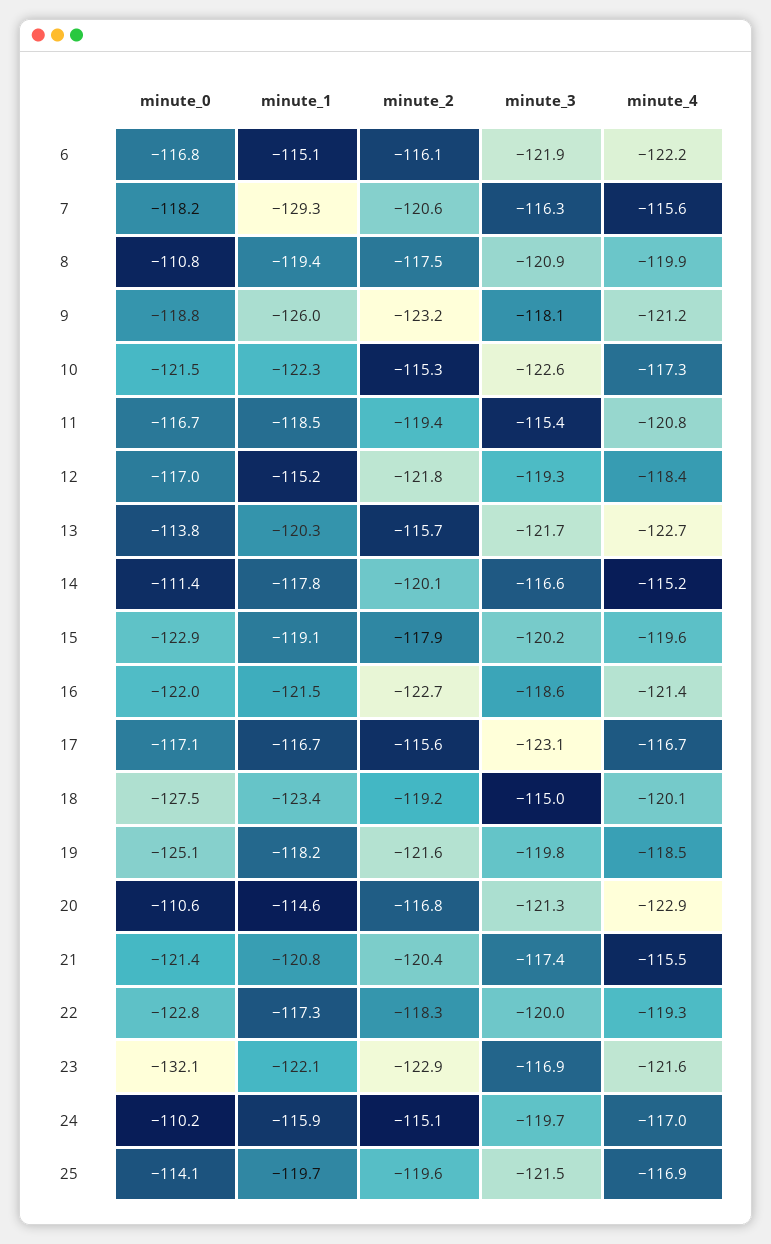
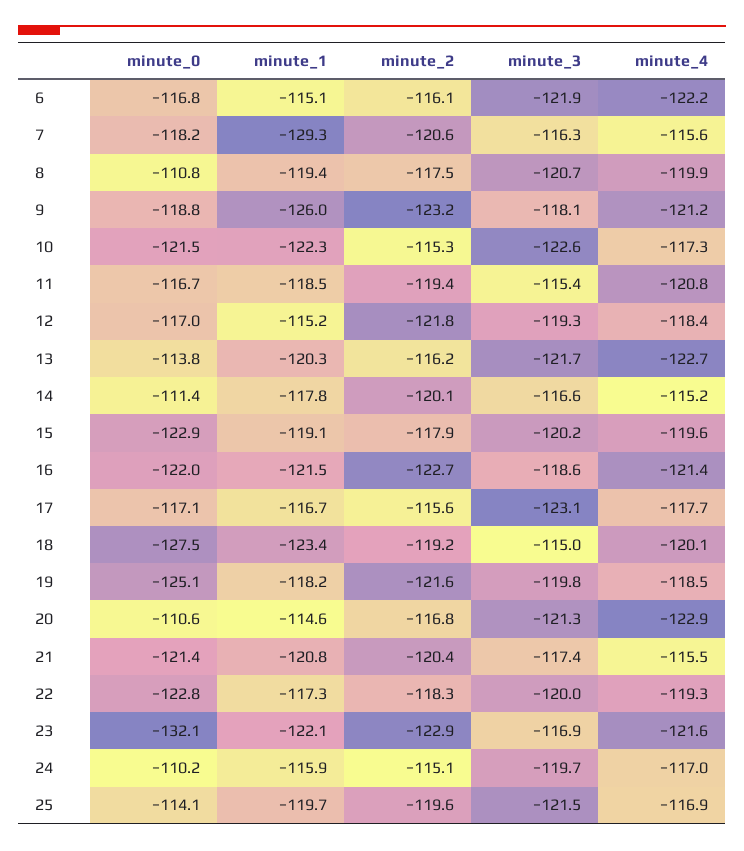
  {
    "minute_0": {
      "6": -116.8,
      "7": -118.2,
      "8": -110.8,
      "9": -118.8,
      "10": -121.5,
      "11": -116.7,
      "12": -117,
      "13": -113.8,
      "14": -111.4,
      "15": -122.9,
      "16": -122,
      "17": -117.1,
      "18": -127.5,
      "19": -125.1,
      "20": -110.6,
      "21": -121.4,
      "22": -122.8,
      "23": -132.1,
      "24": -110.2,
      "25": -114.1
    },
    "minute_1": {
      "6": -115.1,
      "7": -129.3,
      "8": -119.4,
      "9": -126,
      "10": -122.3,
      "11": -118.5,
      "12": -115.2,
      "13": -120.3,
      "14": -117.8,
      "15": -119.1,
      "16": -121.5,
      "17": -116.7,
      "18": -123.4,
      "19": -118.2,
      "20": -114.6,
      "21": -120.8,
      "22": -117.3,
      "23": -122.1,
      "24": -115.9,
      "25": -119.7
    },
    "minute_2": {
      "6": -116.1,
      "7": -120.6,
      "8": -117.5,
      "9": -123.2,
      "10": -115.3,
      "11": -119.4,
      "12": -121.8,
-     "13": -115.7,
+     "13": -116.2,
      "14": -120.1,
      "15": -117.9,
      "16": -122.7,
      "17": -115.6,
      "18": -119.2,
      "19": -121.6,
      "20": -116.8,
      "21": -120.4,
      "22": -118.3,
      "23": -122.9,
      "24": -115.1,
      "25": -119.6
    },
    "minute_3": {
      "6": -121.9,
      "7": -116.3,
-     "8": -120.9,
+     "8": -120.7,
      "9": -118.1,
      "10": -122.6,
      "11": -115.4,
      "12": -119.3,
      "13": -121.7,
      "14": -116.6,
      "15": -120.2,
      "16": -118.6,
      "17": -123.1,
      "18": -115,
      "19": -119.8,
      "20": -121.3,
      "21": -117.4,
      "22": -120,
      "23": -116.9,
      "24": -119.7,
      "25": -121.5
    },
    "minute_4": {
      "6": -122.2,
      "7": -115.6,
      "8": -119.9,
      "9": -121.2,
      "10": -117.3,
      "11": -120.8,
      "12": -118.4,
      "13": -122.7,
      "14": -115.2,
      "15": -119.6,
      "16": -121.4,
-     "17": -116.7,
+     "17": -117.7,
      "18": -120.1,
      "19": -118.5,
      "20": -122.9,
      "21": -115.5,
      "22": -119.3,
      "23": -121.6,
      "24": -117,
      "25": -116.9
    }
  }

